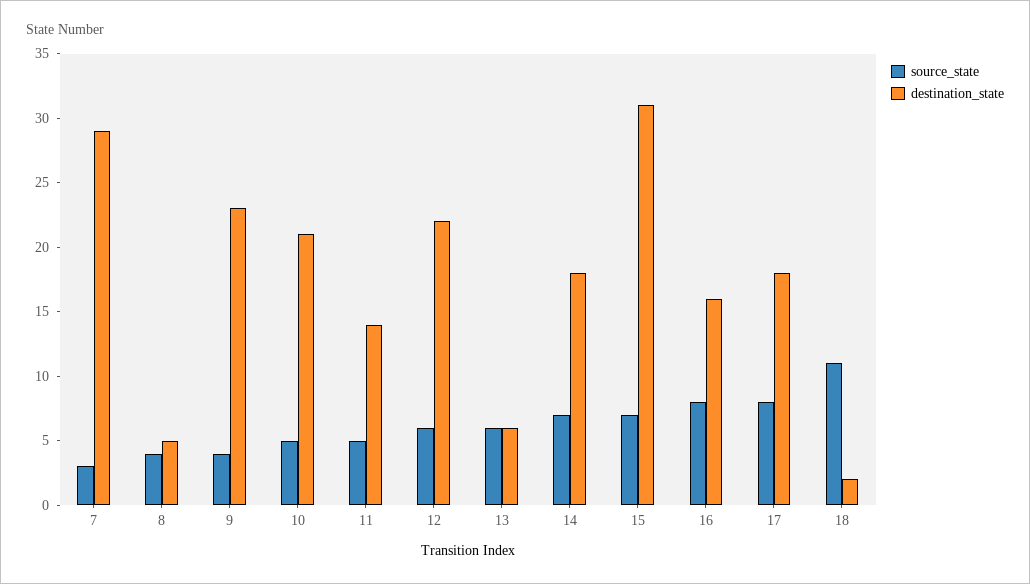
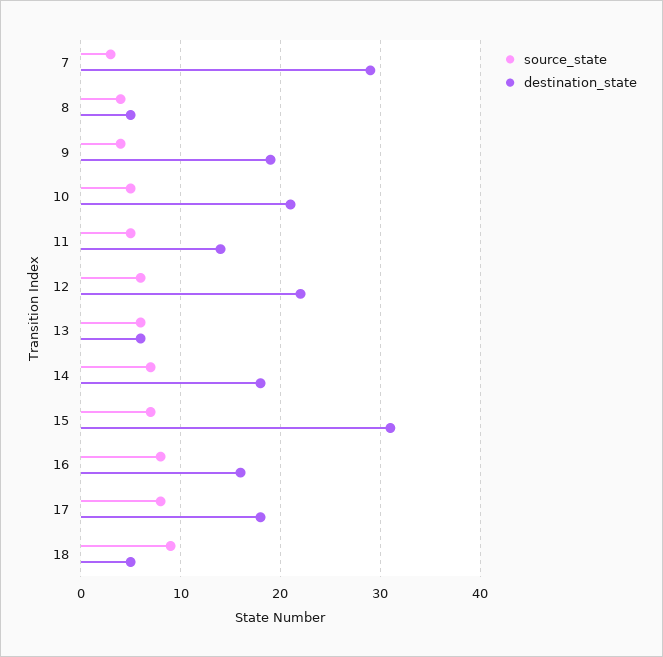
  {
    "source_state": {
      "7": 3,
      "8": 4,
      "9": 4,
      "10": 5,
      "11": 5,
      "12": 6,
      "13": 6,
      "14": 7,
      "15": 7,
      "16": 8,
      "17": 8,
-     "18": 11
+     "18": 9
    },
    "destination_state": {
      "7": 29,
      "8": 5,
-     "9": 23,
+     "9": 19,
      "10": 21,
      "11": 14,
      "12": 22,
      "13": 6,
      "14": 18,
      "15": 31,
      "16": 16,
      "17": 18,
-     "18": 2
+     "18": 5
    }
  }

